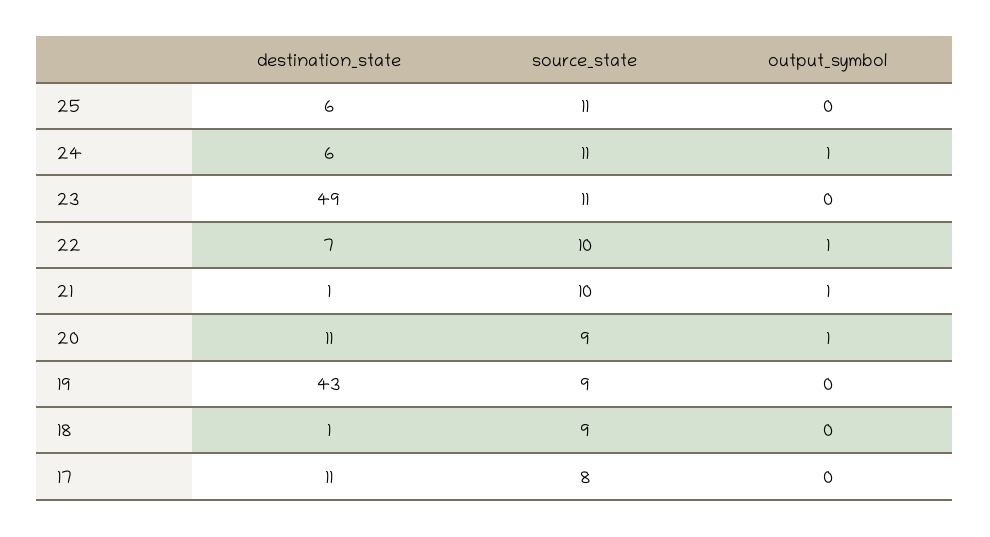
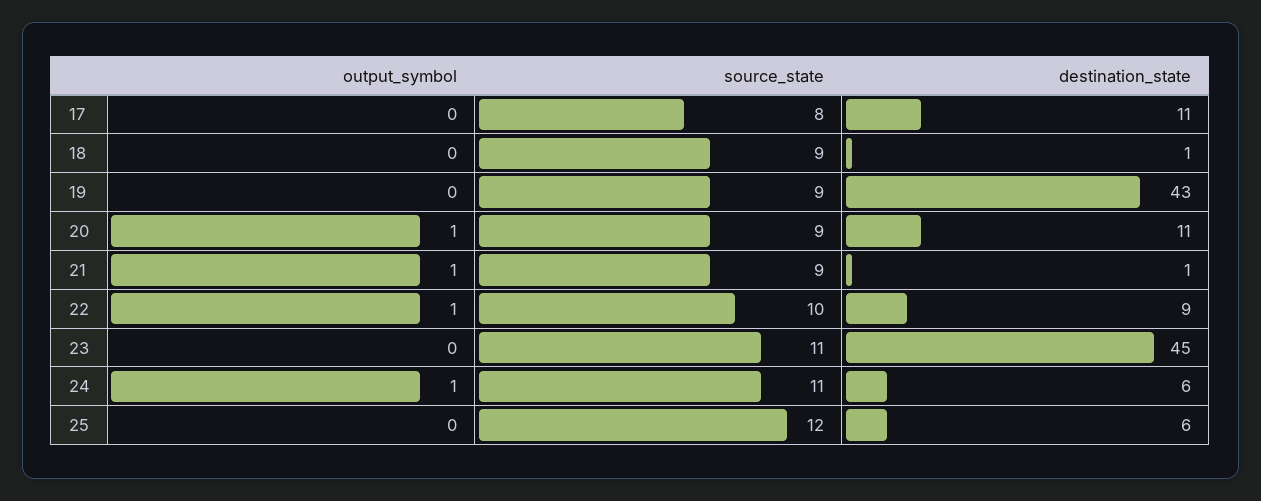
  {
    "destination_state": {
      "25": 6,
      "24": 6,
-     "23": 49,
+     "23": 45,
-     "22": 7,
+     "22": 9,
      "21": 1,
      "20": 11,
      "19": 43,
      "18": 1,
      "17": 11
    },
    "source_state": {
-     "25": 11,
+     "25": 12,
      "24": 11,
      "23": 11,
      "22": 10,
-     "21": 10,
+     "21": 9,
      "20": 9,
      "19": 9,
      "18": 9,
      "17": 8
    },
    "output_symbol": {
      "25": 0,
      "24": 1,
      "23": 0,
      "22": 1,
      "21": 1,
      "20": 1,
      "19": 0,
      "18": 0,
      "17": 0
    }
  }

